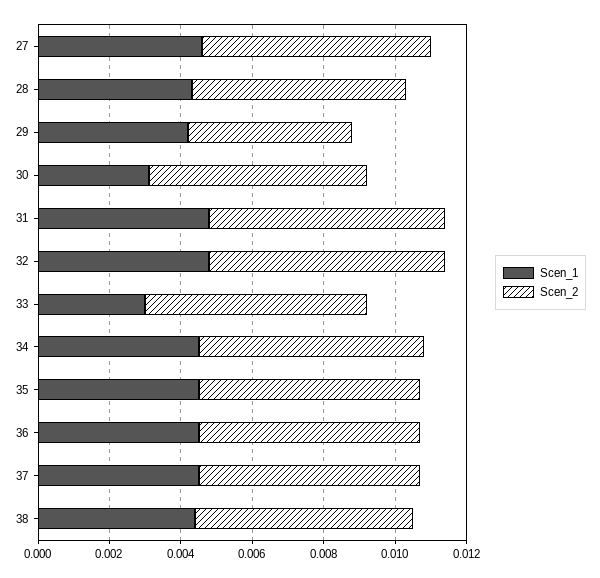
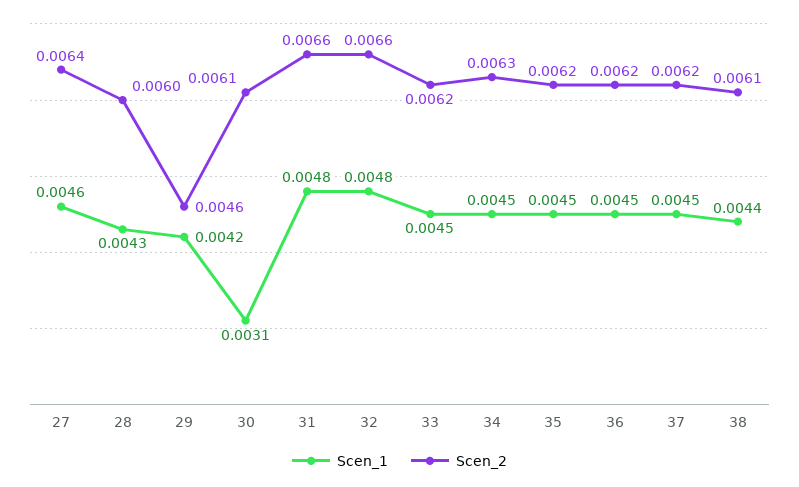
  {
    "Scen_1": {
      "27": 0.0046,
      "28": 0.0043,
      "29": 0.0042,
      "30": 0.0031,
      "31": 0.0048,
      "32": 0.0048,
-     "33": 0.003,
+     "33": 0.0045,
      "34": 0.0045,
      "35": 0.0045,
      "36": 0.0045,
      "37": 0.0045,
      "38": 0.0044
    },
    "Scen_2": {
      "27": 0.0064,
      "28": 0.006,
      "29": 0.0046,
      "30": 0.0061,
      "31": 0.0066,
      "32": 0.0066,
      "33": 0.0062,
      "34": 0.0063,
      "35": 0.0062,
      "36": 0.0062,
      "37": 0.0062,
      "38": 0.0061
    }
  }

